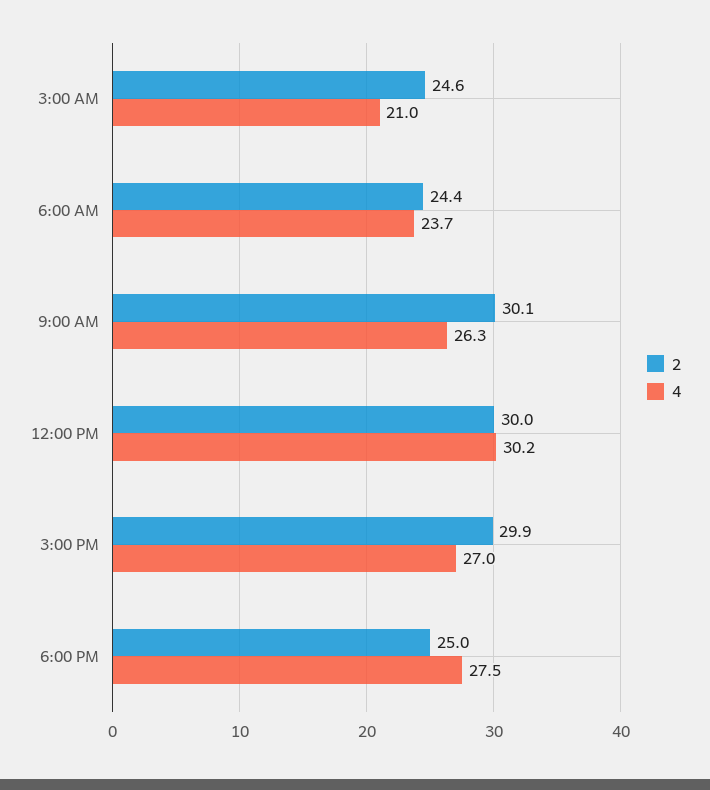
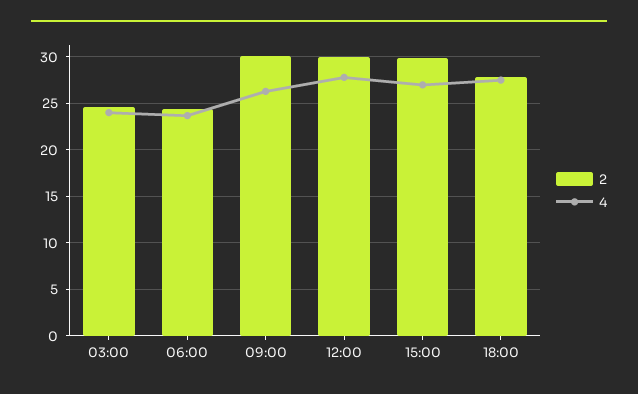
  {
    "2": {
      "3:00 AM": 24.6,
      "6:00 AM": 24.4,
      "9:00 AM": 30.1,
      "12:00 PM": 30,
      "3:00 PM": 29.9,
-     "6:00 PM": 25
+     "6:00 PM": 28
    },
    "4": {
-     "3:00 AM": 21,
+     "3:00 AM": 24,
      "6:00 AM": 23.7,
      "9:00 AM": 26.3,
-     "12:00 PM": 30.2,
+     "12:00 PM": 28,
      "3:00 PM": 27,
      "6:00 PM": 27.5
    }
  }

